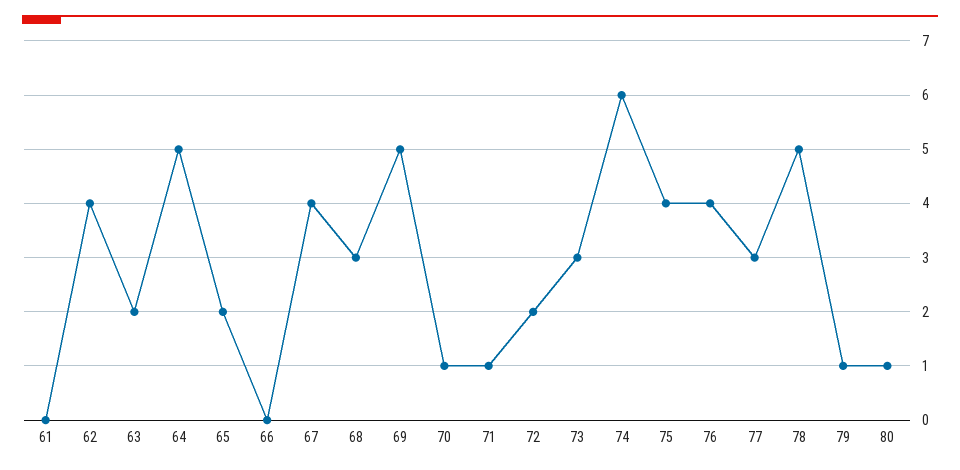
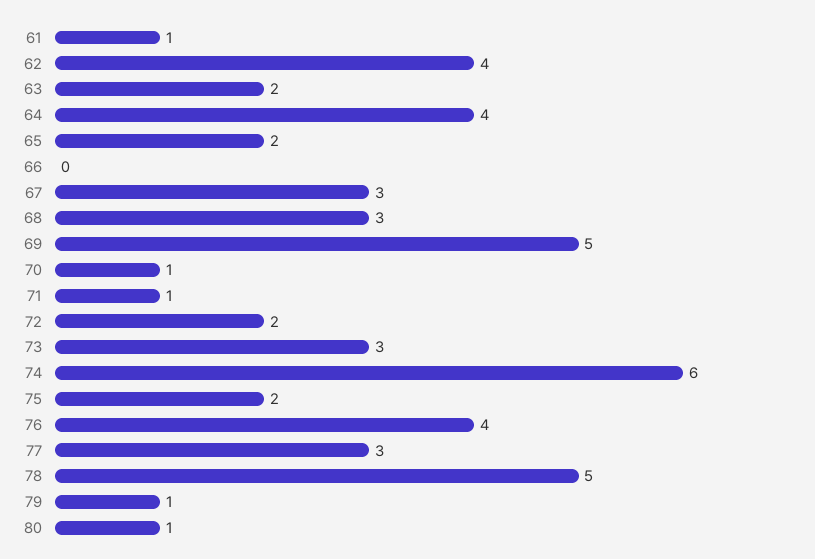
  {
-   "61": 0,
+   "61": 1,
    "62": 4,
    "63": 2,
-   "64": 5,
+   "64": 4,
    "65": 2,
    "66": 0,
-   "67": 4,
+   "67": 3,
    "68": 3,
    "69": 5,
    "70": 1,
    "71": 1,
    "72": 2,
    "73": 3,
    "74": 6,
-   "75": 4,
+   "75": 2,
    "76": 4,
    "77": 3,
    "78": 5,
    "79": 1,
    "80": 1
  }

